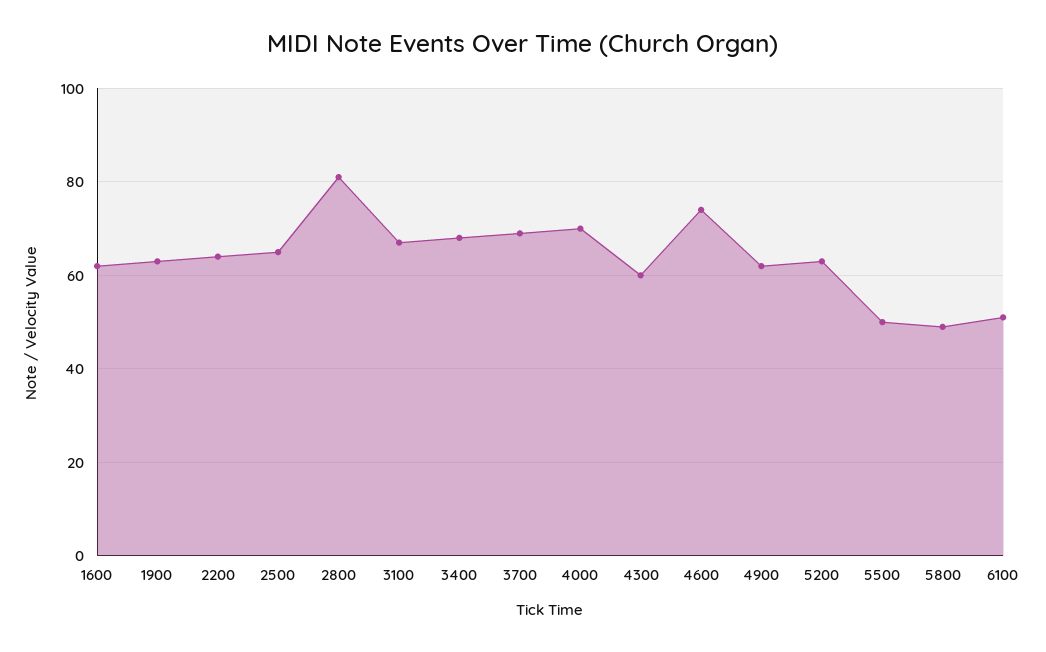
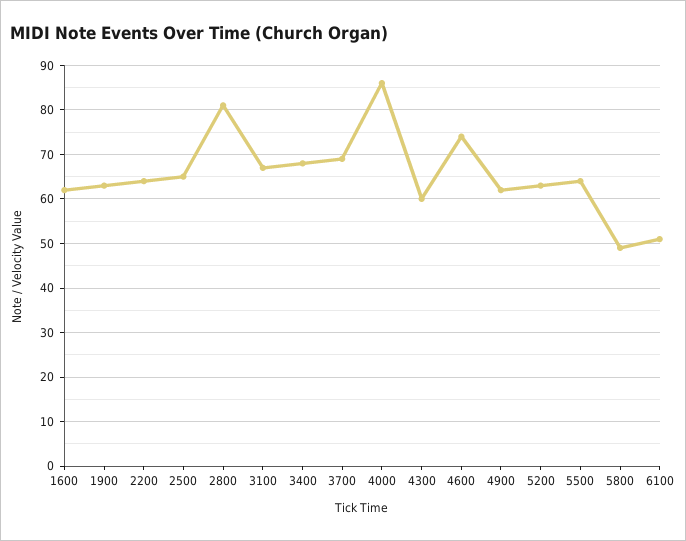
  {
    "1600": 60,
    "1900": 65,
    "2200": 65,
    "2500": 65,
    "2800": 80,
    "3100": 65,
    "3400": 70,
    "3700": 70,
-   "4000": 70,
+   "4000": 85,
    "4300": 60,
    "4600": 75,
    "4900": 60,
    "5200": 65,
-   "5500": 50,
+   "5500": 65,
    "5800": 50,
    "6100": 50
  }

